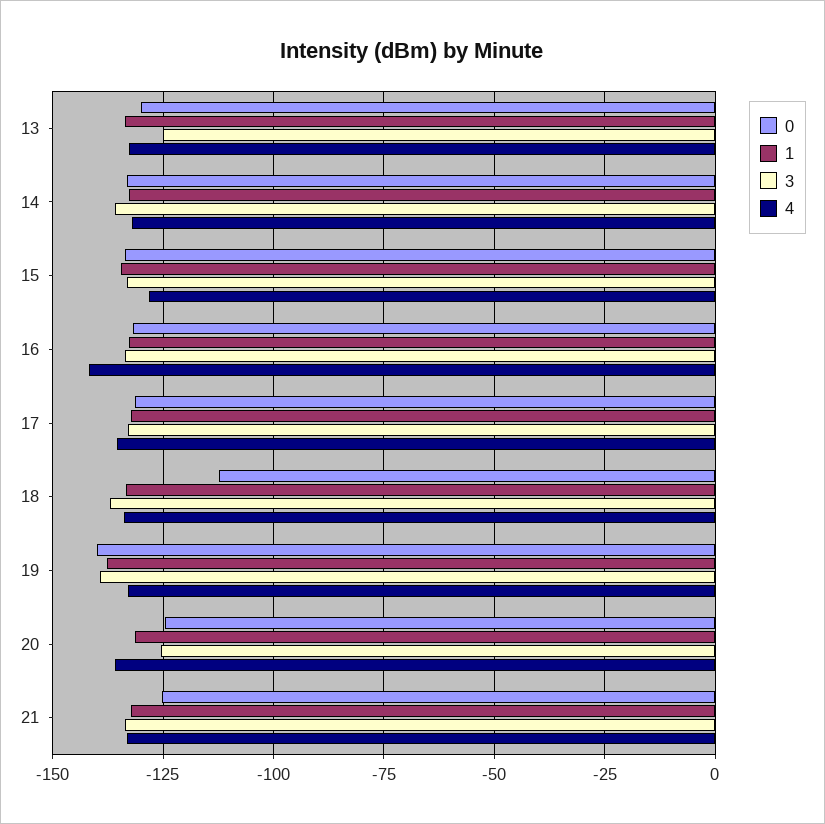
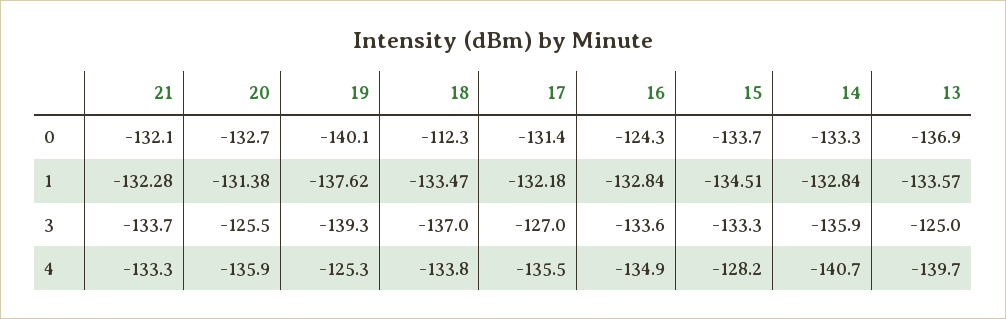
  {
    "0": {
-     "13": -130,
+     "13": -136.9,
      "14": -133.3,
      "15": -133.7,
-     "16": -132.5,
+     "16": -124.3,
      "17": -131.4,
      "18": -112.3,
      "19": -140.1,
-     "20": -125,
+     "20": -132.7,
-     "21": -125
+     "21": -132.1
    },
    "1": {
      "13": -133.57,
      "14": -132.84,
      "15": -134.51,
      "16": -132.84,
      "17": -132.18,
      "18": -133.47,
      "19": -137.62,
      "20": -131.38,
      "21": -132.28
    },
    "3": {
      "13": -125,
      "14": -135.9,
      "15": -133.3,
      "16": -133.6,
-     "17": -132.5,
+     "17": -127,
      "18": -137,
      "19": -139.3,
      "20": -125.5,
      "21": -133.7
    },
    "4": {
-     "13": -132.5,
+     "13": -139.7,
-     "14": -132.5,
+     "14": -140.7,
      "15": -128.2,
-     "16": -142.5,
+     "16": -134.9,
      "17": -135.5,
      "18": -133.8,
-     "19": -132.5,
+     "19": -125.3,
      "20": -135.9,
      "21": -133.3
    }
  }

